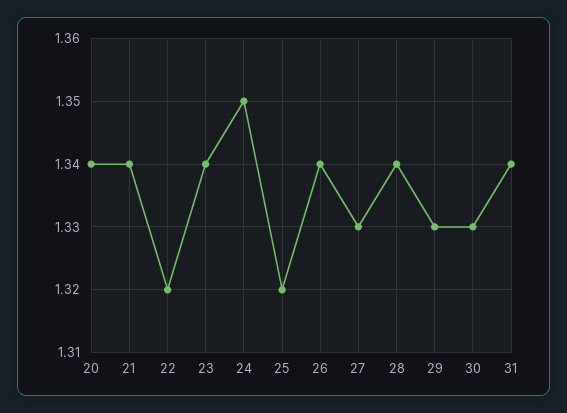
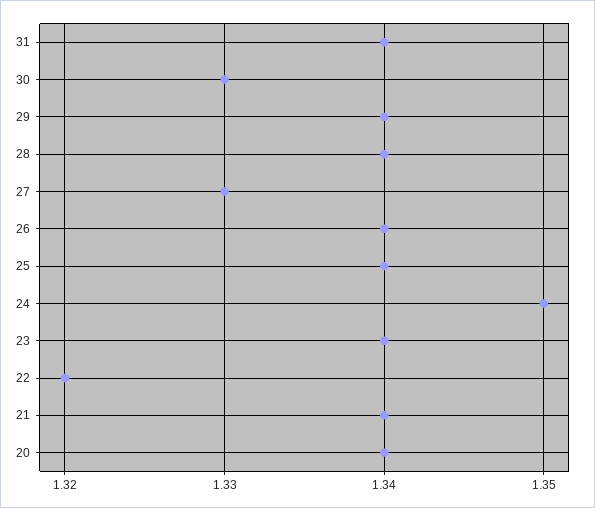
  {
    "20": 1.34,
    "21": 1.34,
    "22": 1.32,
    "23": 1.34,
    "24": 1.35,
-   "25": 1.32,
+   "25": 1.34,
    "26": 1.34,
    "27": 1.33,
    "28": 1.34,
-   "29": 1.33,
+   "29": 1.34,
    "30": 1.33,
    "31": 1.34
  }

